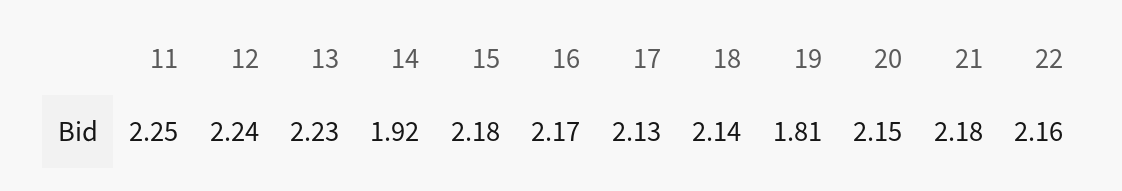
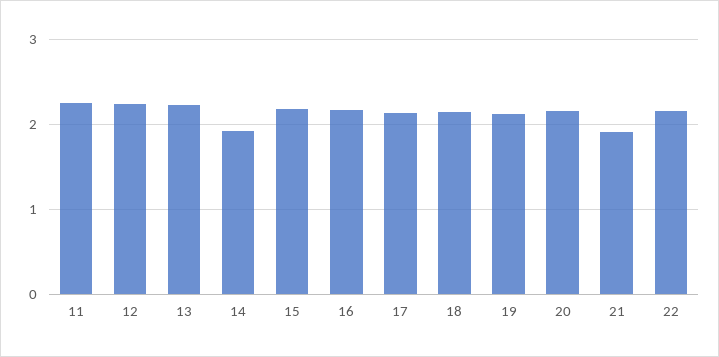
  {
    "11": 2.25,
    "12": 2.24,
    "13": 2.23,
    "14": 1.92,
    "15": 2.18,
    "16": 2.17,
    "17": 2.13,
    "18": 2.14,
-   "19": 1.81,
+   "19": 2.1,
    "20": 2.15,
-   "21": 2.18,
+   "21": 1.9,
    "22": 2.16
  }

